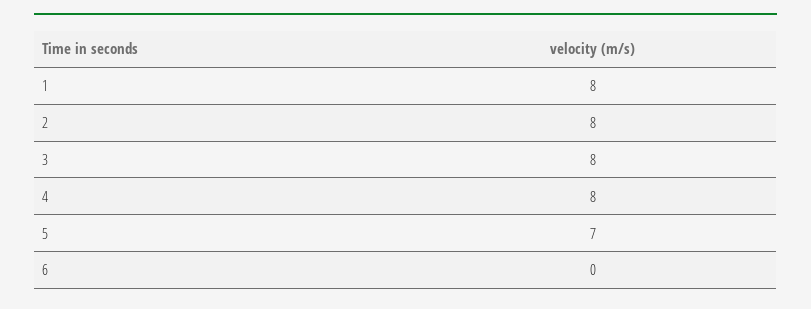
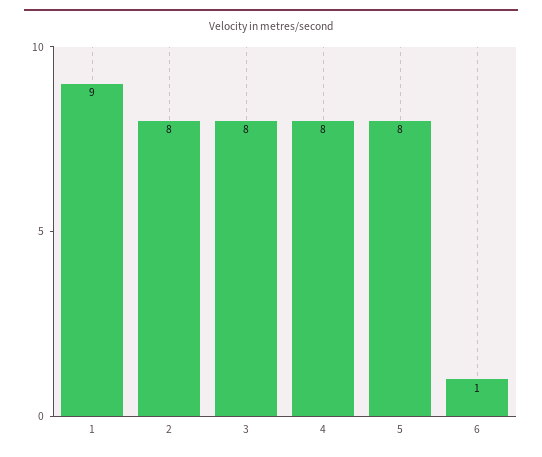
  {
-   "1": 8,
+   "1": 9,
    "2": 8,
    "3": 8,
    "4": 8,
-   "5": 7,
+   "5": 8,
-   "6": 0
+   "6": 1
  }

